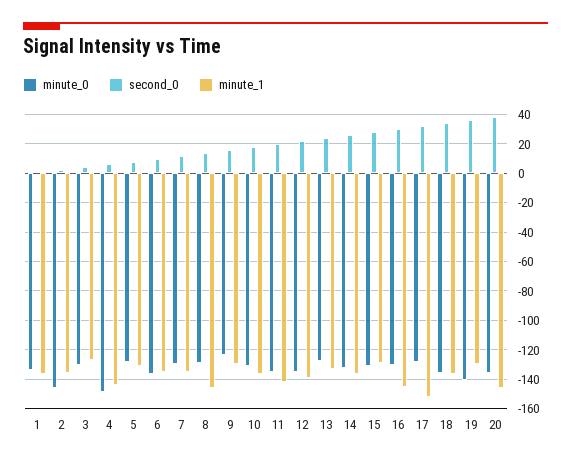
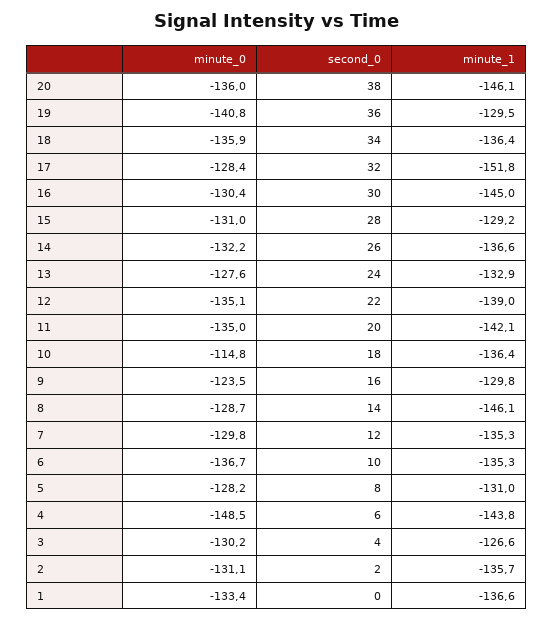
  {
    "minute_0": {
      "1": -133.4,
-     "2": -145,
+     "2": -131.1,
      "3": -130.2,
      "4": -148.5,
      "5": -128.2,
      "6": -136.7,
      "7": -129.8,
      "8": -128.7,
      "9": -123.5,
-     "10": -130,
+     "10": -114.8,
      "11": -135,
      "12": -135.1,
      "13": -127.6,
      "14": -132.2,
      "15": -131,
      "16": -130.4,
      "17": -128.4,
      "18": -135.9,
      "19": -140.8,
      "20": -136
    },
    "second_0": {
      "1": 0,
      "2": 2,
      "3": 4,
      "4": 6,
      "5": 8,
      "6": 10,
      "7": 12,
      "8": 14,
      "9": 16,
      "10": 18,
      "11": 20,
      "12": 22,
      "13": 24,
      "14": 26,
      "15": 28,
      "16": 30,
      "17": 32,
      "18": 34,
      "19": 36,
      "20": 38
    },
    "minute_1": {
      "1": -136.6,
      "2": -135.7,
      "3": -126.6,
      "4": -143.8,
      "5": -131,
      "6": -135.3,
      "7": -135.3,
      "8": -146.1,
      "9": -129.8,
      "10": -136.4,
      "11": -142.1,
      "12": -139,
      "13": -132.9,
      "14": -136.6,
      "15": -129.2,
      "16": -145,
      "17": -151.8,
      "18": -136.4,
      "19": -129.5,
      "20": -146.1
    }
  }

